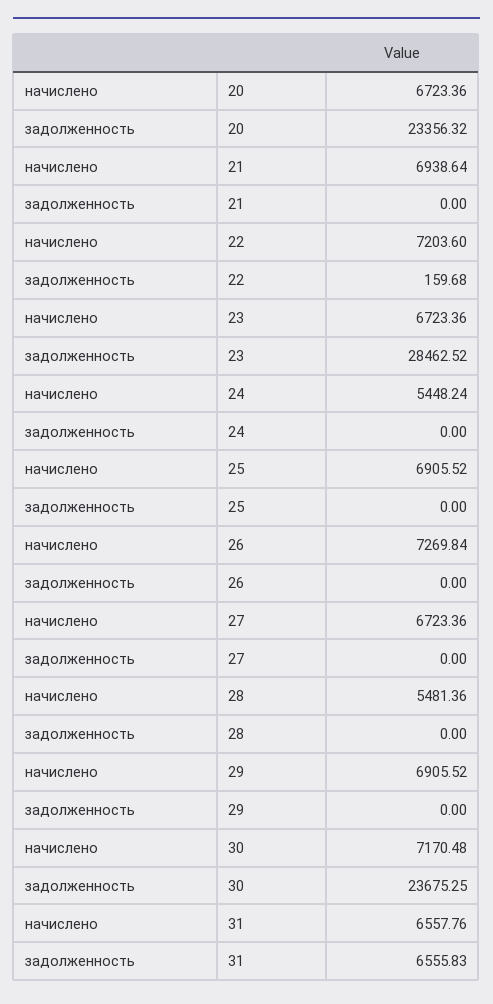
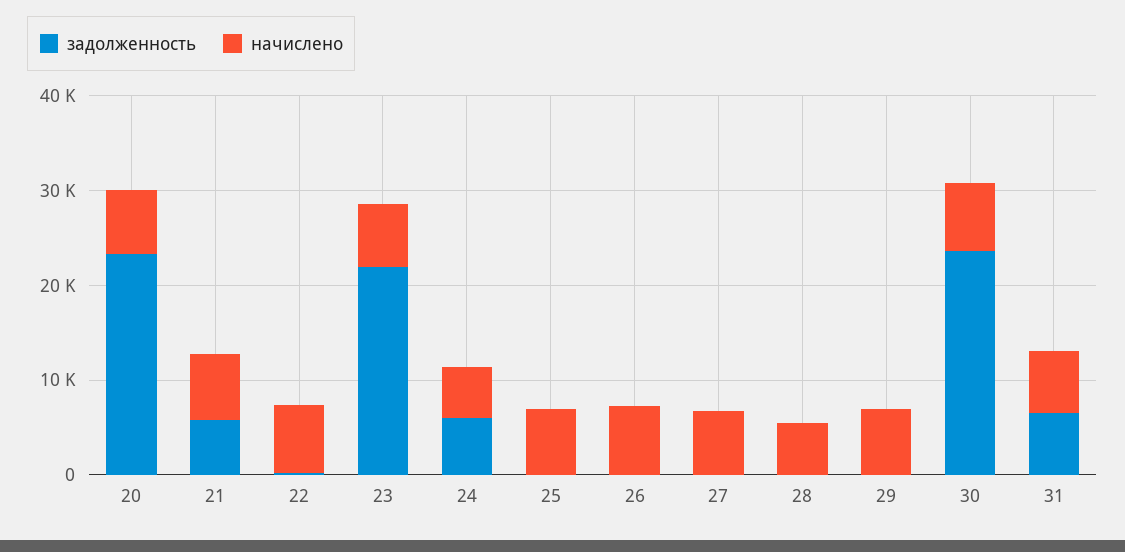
  {
    "начислено": {
      "20": 6723.36,
      "21": 6938.64,
      "22": 7203.6,
      "23": 6723.36,
      "24": 5448.24,
      "25": 6905.52,
      "26": 7269.84,
      "27": 6723.36,
      "28": 5481.36,
      "29": 6905.52,
      "30": 7170.48,
      "31": 6557.76
    },
    "задолженность": {
      "20": 23356.32,
-     "21": 0,
+     "21": 6000,
      "22": 159.68,
-     "23": 28462.52,
+     "23": 22000,
-     "24": 0,
+     "24": 6000,
      "25": 0,
      "26": 0,
      "27": 0,
      "28": 0,
      "29": 0,
      "30": 23675.25,
      "31": 6555.83
    }
  }

